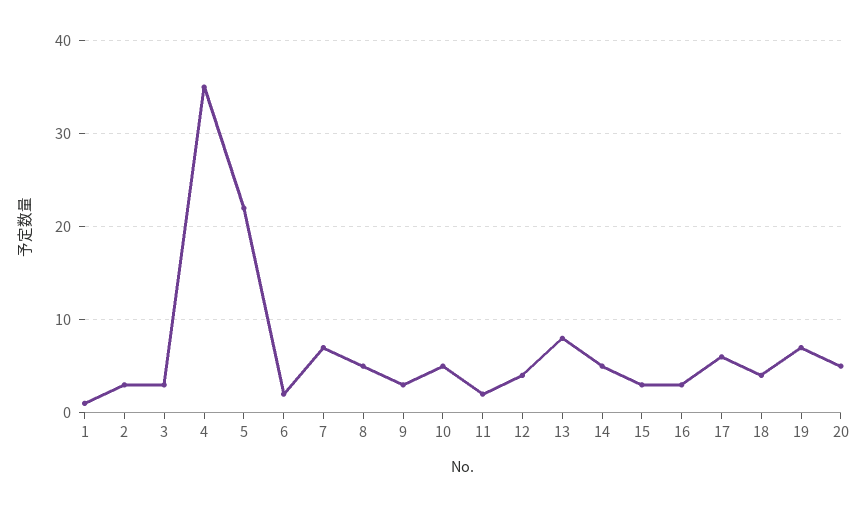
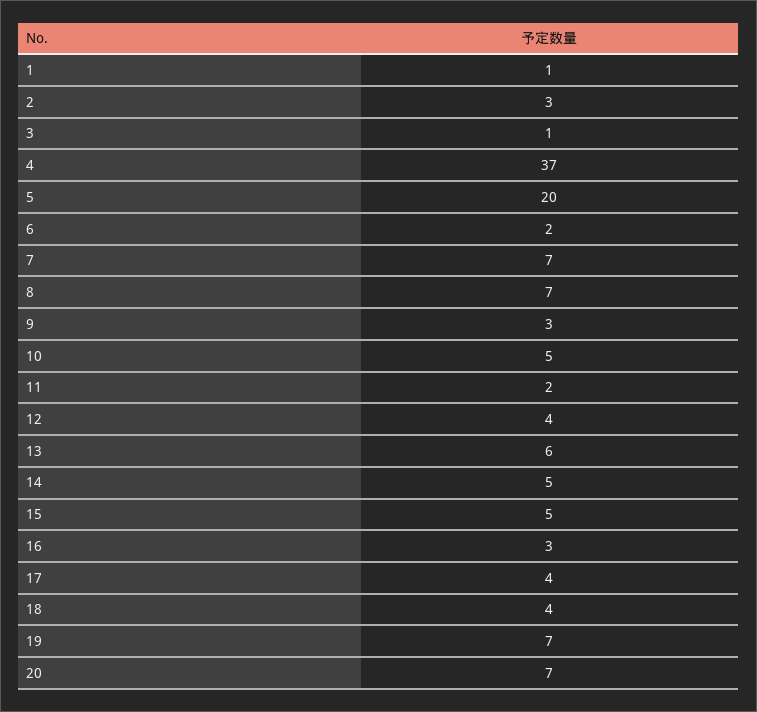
  {
    "1": 1,
    "2": 3,
-   "3": 3,
+   "3": 1,
-   "4": 35,
+   "4": 37,
-   "5": 22,
+   "5": 20,
    "6": 2,
    "7": 7,
-   "8": 5,
+   "8": 7,
    "9": 3,
    "10": 5,
    "11": 2,
    "12": 4,
-   "13": 8,
+   "13": 6,
    "14": 5,
-   "15": 3,
+   "15": 5,
    "16": 3,
-   "17": 6,
+   "17": 4,
    "18": 4,
    "19": 7,
-   "20": 5
+   "20": 7
  }

